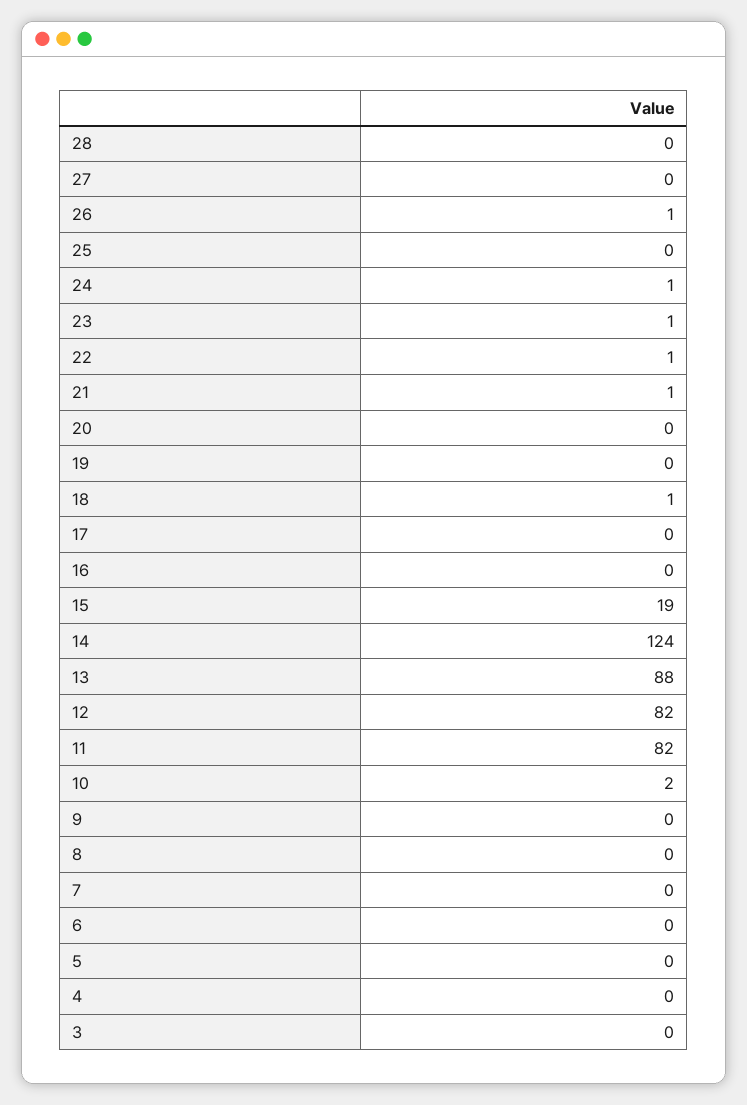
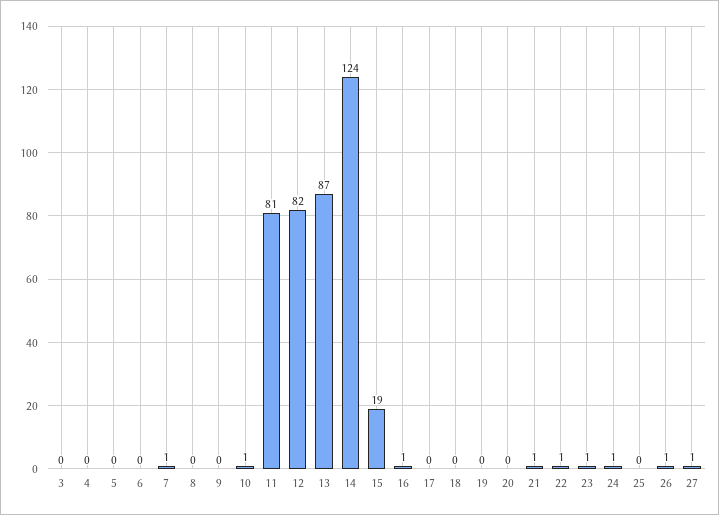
  {
-   "28": 0,
-   "27": 0,
+   "27": 1,
    "26": 1,
    "25": 0,
    "24": 1,
    "23": 1,
    "22": 1,
    "21": 1,
    "20": 0,
    "19": 0,
-   "18": 1,
+   "18": 0,
    "17": 0,
-   "16": 0,
+   "16": 1,
    "15": 19,
    "14": 124,
-   "13": 88,
+   "13": 87,
    "12": 82,
-   "11": 82,
+   "11": 81,
-   "10": 2,
+   "10": 1,
    "9": 0,
    "8": 0,
-   "7": 0,
+   "7": 1,
    "6": 0,
    "5": 0,
    "4": 0,
    "3": 0
  }

